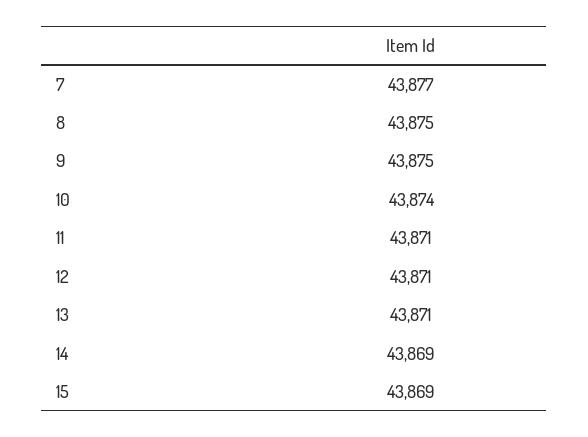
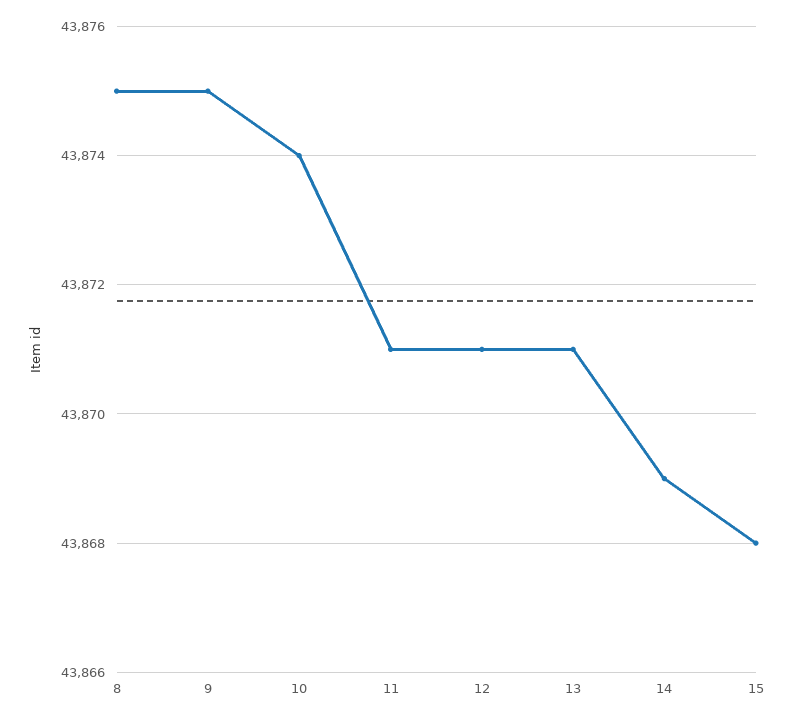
  {
-   "7": 43877,
    "8": 43875,
    "9": 43875,
    "10": 43874,
    "11": 43871,
    "12": 43871,
    "13": 43871,
    "14": 43869,
-   "15": 43869
+   "15": 43868
  }

